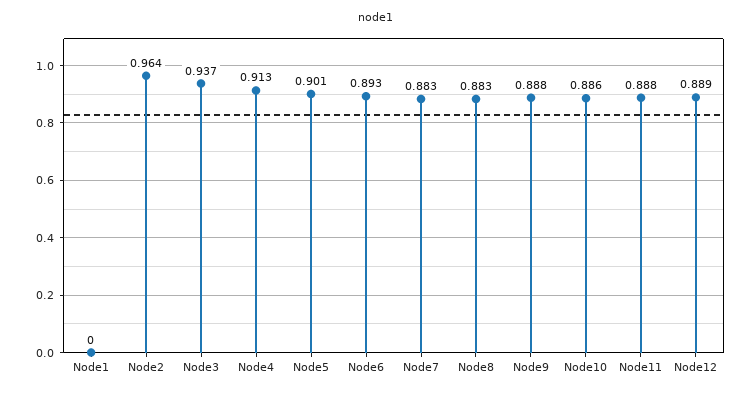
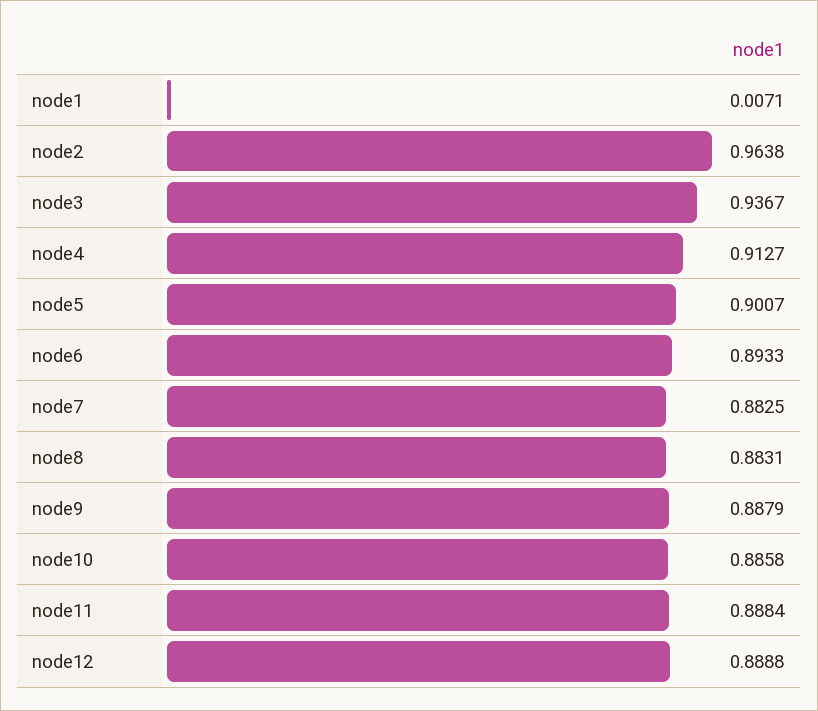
  {
-   "Node1": 0,
+   "Node1": 0.0071,
    "Node2": 0.9638,
    "Node3": 0.9367,
    "Node4": 0.9127,
    "Node5": 0.9007,
    "Node6": 0.8933,
    "Node7": 0.8825,
    "Node8": 0.8831,
    "Node9": 0.8879,
    "Node10": 0.8858,
    "Node11": 0.8884,
    "Node12": 0.8888
  }

